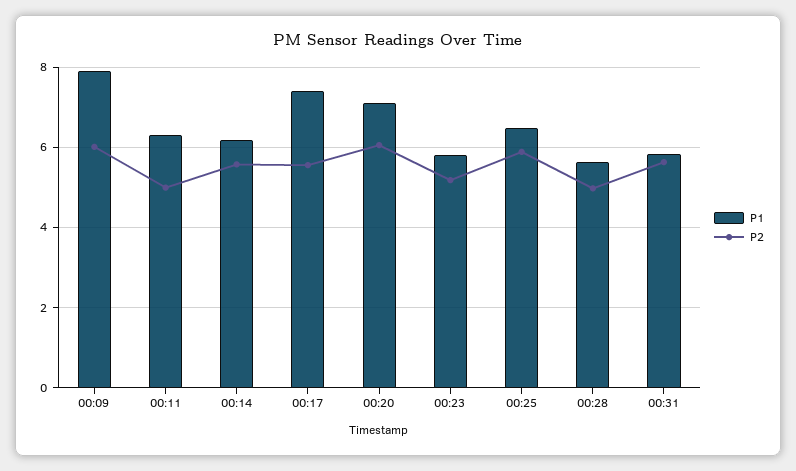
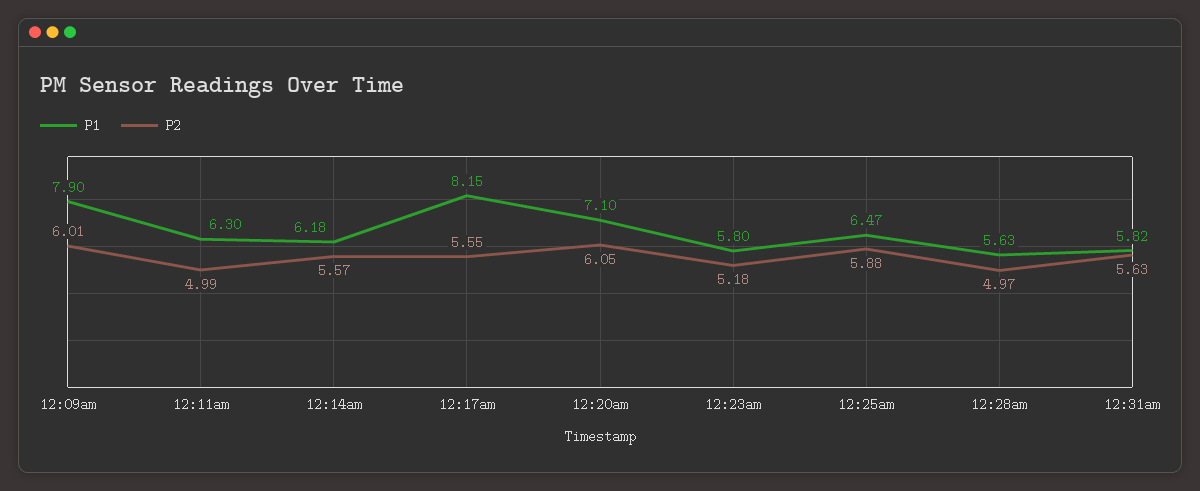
  {
    "P1": {
      "00:09": 7.9,
      "00:11": 6.3,
      "00:14": 6.18,
-     "00:17": 7.4,
+     "00:17": 8.15,
      "00:20": 7.1,
      "00:23": 5.8,
      "00:25": 6.47,
      "00:28": 5.63,
      "00:31": 5.82
    },
    "P2": {
      "00:09": 6.01,
      "00:11": 4.99,
      "00:14": 5.57,
      "00:17": 5.55,
      "00:20": 6.05,
      "00:23": 5.18,
      "00:25": 5.88,
      "00:28": 4.97,
      "00:31": 5.63
    }
  }

